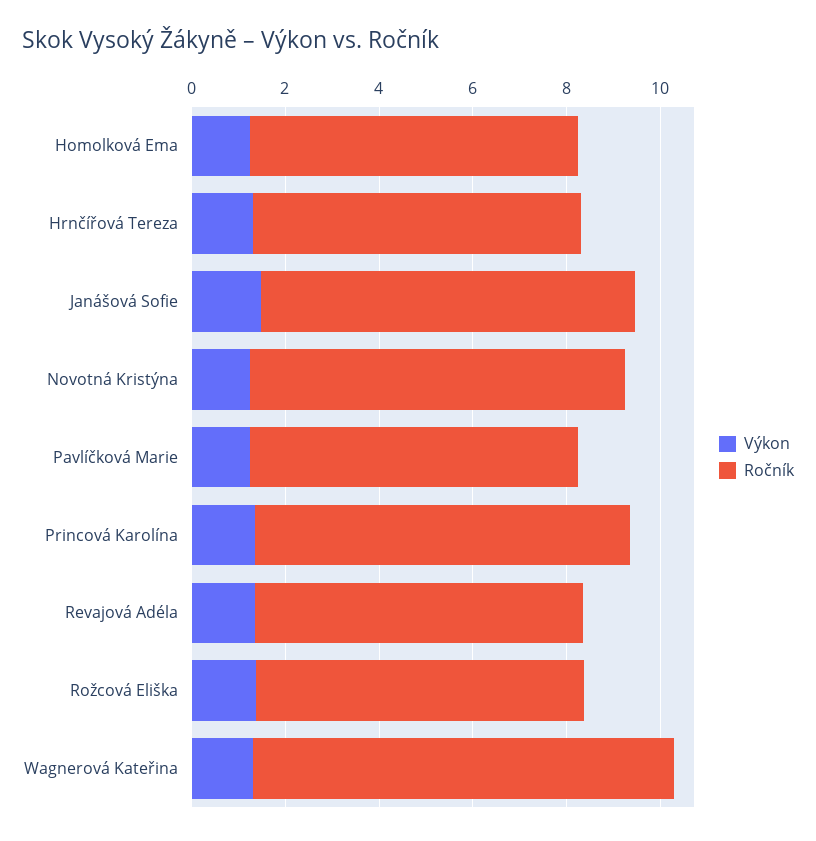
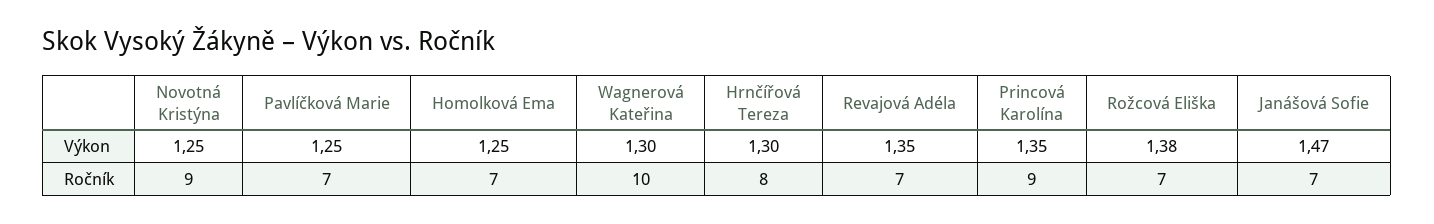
  {
    "Výkon": {
      "Homolková Ema": 1.25,
      "Hrnčířová Tereza": 1.3,
      "Janášová Sofie": 1.47,
      "Novotná Kristýna": 1.25,
      "Pavlíčková Marie": 1.25,
      "Princová Karolína": 1.35,
      "Revajová Adéla": 1.35,
      "Rožcová Eliška": 1.38,
      "Wagnerová Kateřina": 1.3
    },
    "Ročník": {
      "Homolková Ema": 7,
-     "Hrnčířová Tereza": 7,
+     "Hrnčířová Tereza": 8,
-     "Janášová Sofie": 8,
+     "Janášová Sofie": 7,
-     "Novotná Kristýna": 8,
+     "Novotná Kristýna": 9,
      "Pavlíčková Marie": 7,
-     "Princová Karolína": 8,
+     "Princová Karolína": 9,
      "Revajová Adéla": 7,
      "Rožcová Eliška": 7,
-     "Wagnerová Kateřina": 9
+     "Wagnerová Kateřina": 10
    }
  }

